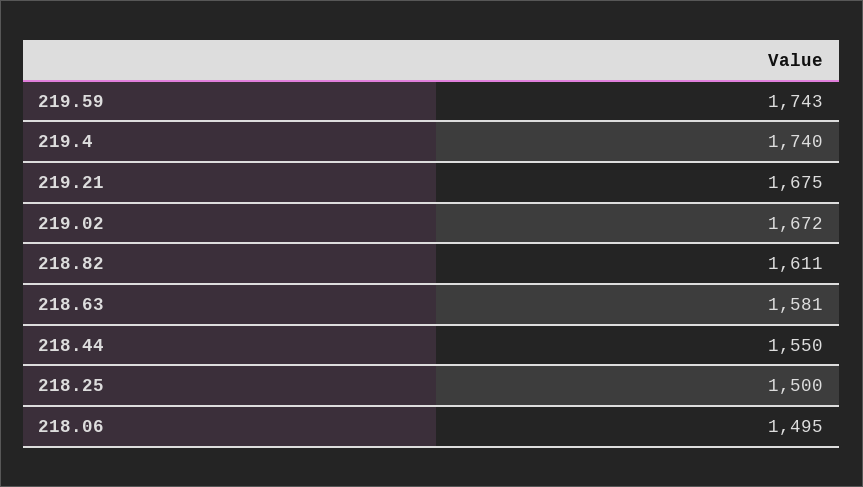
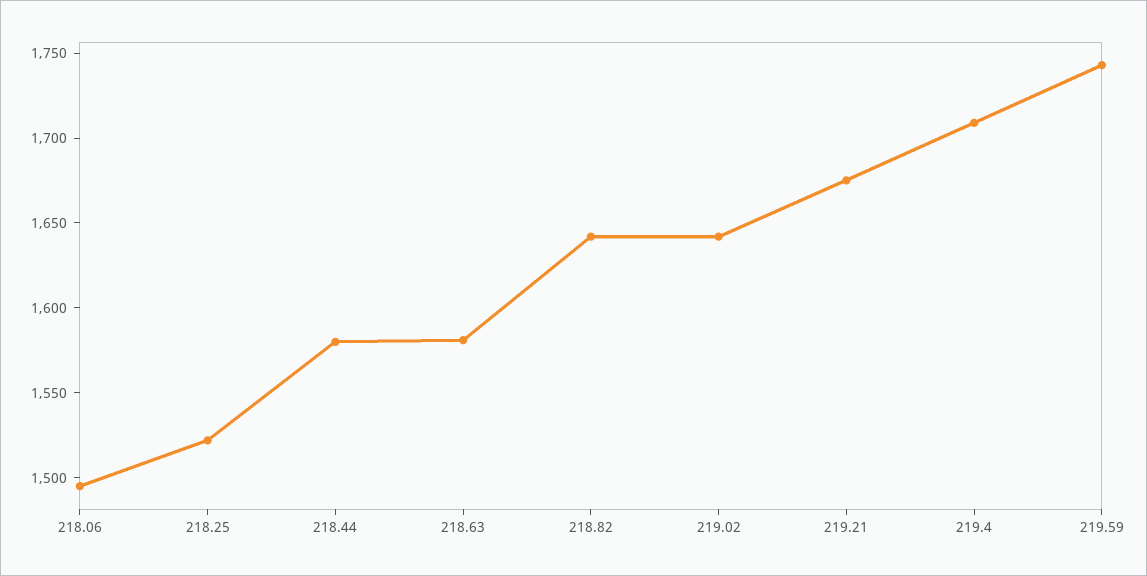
  {
    "219.59": 1743,
-   "219.4": 1740,
+   "219.4": 1710,
    "219.21": 1675,
-   "219.02": 1672,
+   "219.02": 1640,
-   "218.82": 1611,
+   "218.82": 1640,
    "218.63": 1581,
-   "218.44": 1550,
+   "218.44": 1580,
-   "218.25": 1500,
+   "218.25": 1520,
    "218.06": 1495
  }

